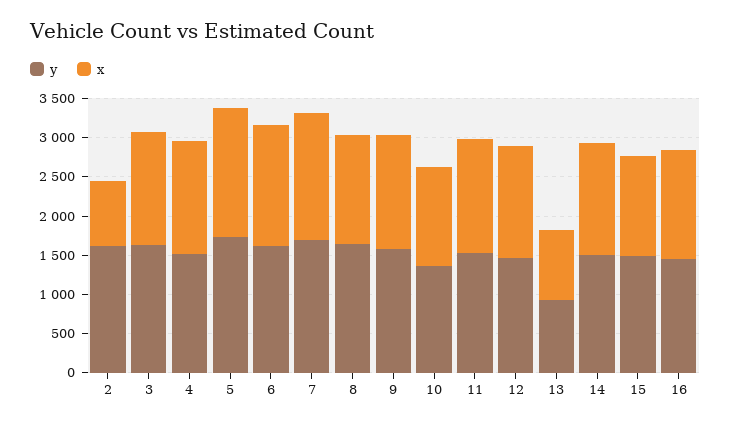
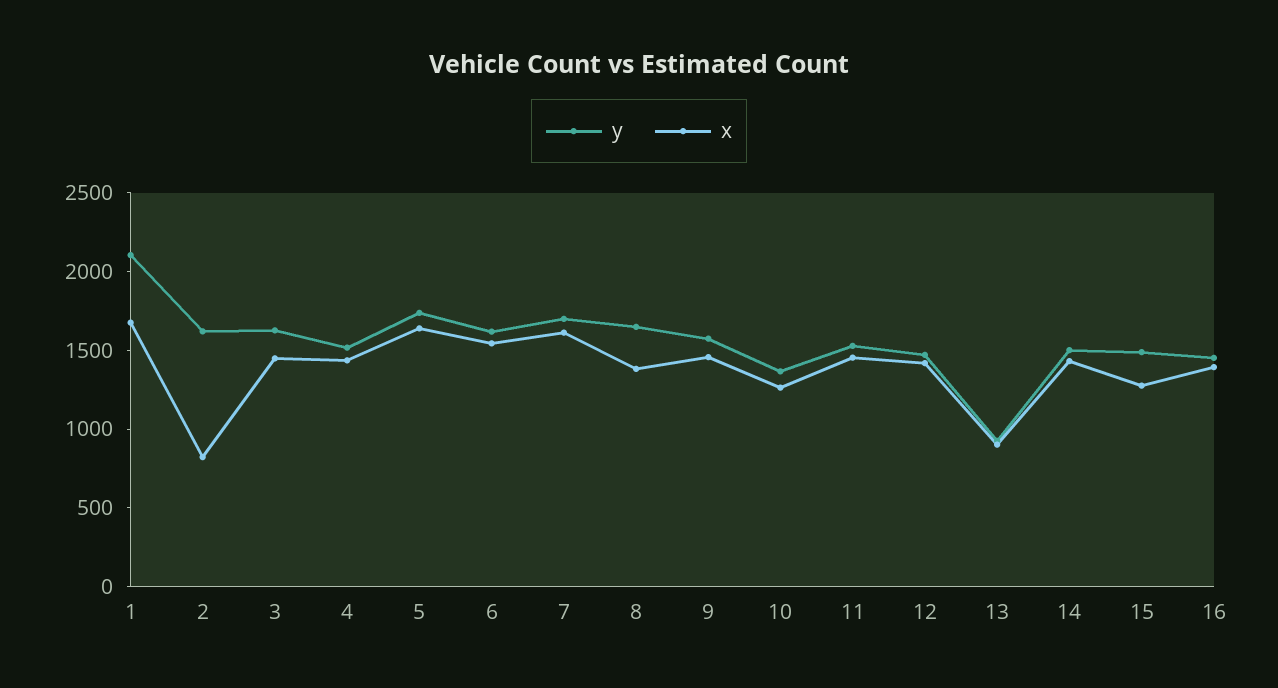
  {
    "y": {
      "2": 1600,
      "3": 1600,
      "4": 1500,
      "5": 1700,
      "6": 1600,
      "7": 1700,
      "8": 1600,
      "9": 1600,
      "10": 1400,
      "11": 1500,
      "12": 1500,
      "13": 900,
      "14": 1500,
      "15": 1500,
-     "16": 1500
+     "16": 1500,
+     "1": 2100
    },
    "x": {
      "2": 800,
      "3": 1400,
      "4": 1400,
      "5": 1600,
      "6": 1500,
      "7": 1600,
      "8": 1400,
      "9": 1500,
      "10": 1300,
      "11": 1500,
      "12": 1400,
      "13": 900,
      "14": 1400,
      "15": 1300,
-     "16": 1400
+     "16": 1400,
+     "1": 1700
    }
  }

